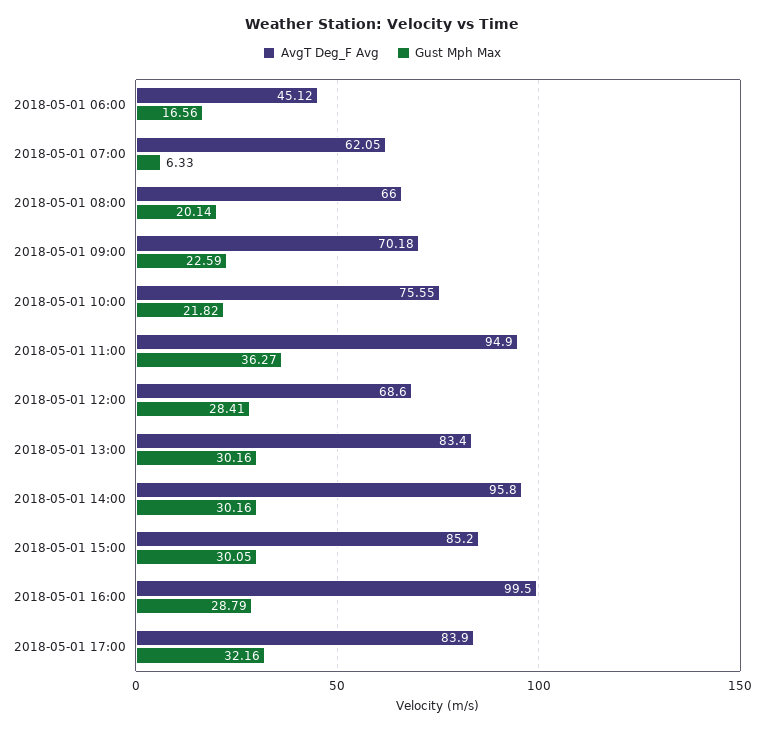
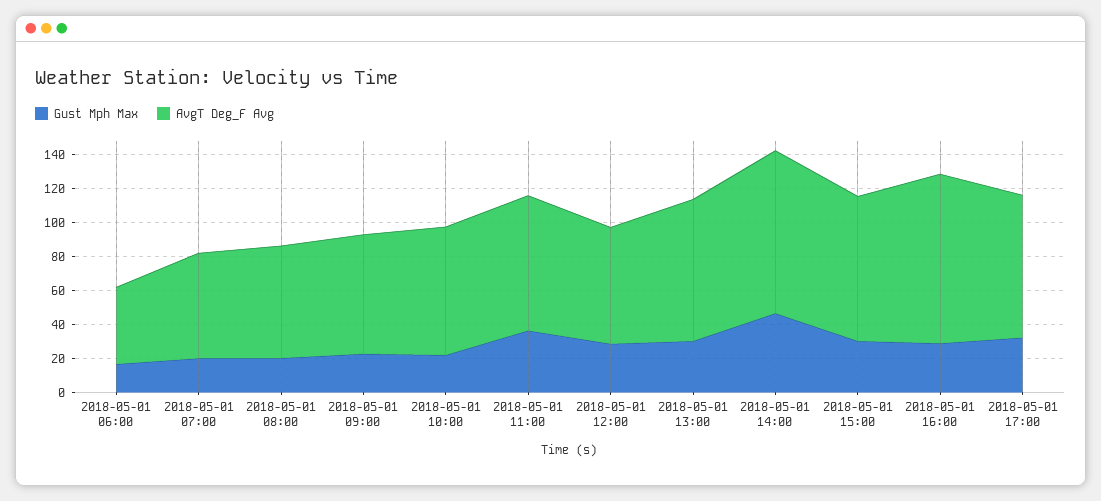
  {
    "AvgT Deg_F Avg": {
      "2018-05-01 06:00": 45.12,
      "2018-05-01 07:00": 62.05,
      "2018-05-01 08:00": 66,
      "2018-05-01 09:00": 70.18,
      "2018-05-01 10:00": 75.55,
-     "2018-05-01 11:00": 94.9,
+     "2018-05-01 11:00": 80,
      "2018-05-01 12:00": 68.6,
      "2018-05-01 13:00": 83.4,
      "2018-05-01 14:00": 95.8,
      "2018-05-01 15:00": 85.2,
      "2018-05-01 16:00": 99.5,
      "2018-05-01 17:00": 83.9
    },
    "Gust Mph Max": {
      "2018-05-01 06:00": 16.56,
-     "2018-05-01 07:00": 6.33,
+     "2018-05-01 07:00": 20,
      "2018-05-01 08:00": 20.14,
      "2018-05-01 09:00": 22.59,
      "2018-05-01 10:00": 21.82,
      "2018-05-01 11:00": 36.27,
      "2018-05-01 12:00": 28.41,
      "2018-05-01 13:00": 30.16,
-     "2018-05-01 14:00": 30.16,
+     "2018-05-01 14:00": 45,
      "2018-05-01 15:00": 30.05,
      "2018-05-01 16:00": 28.79,
      "2018-05-01 17:00": 32.16
    }
  }

